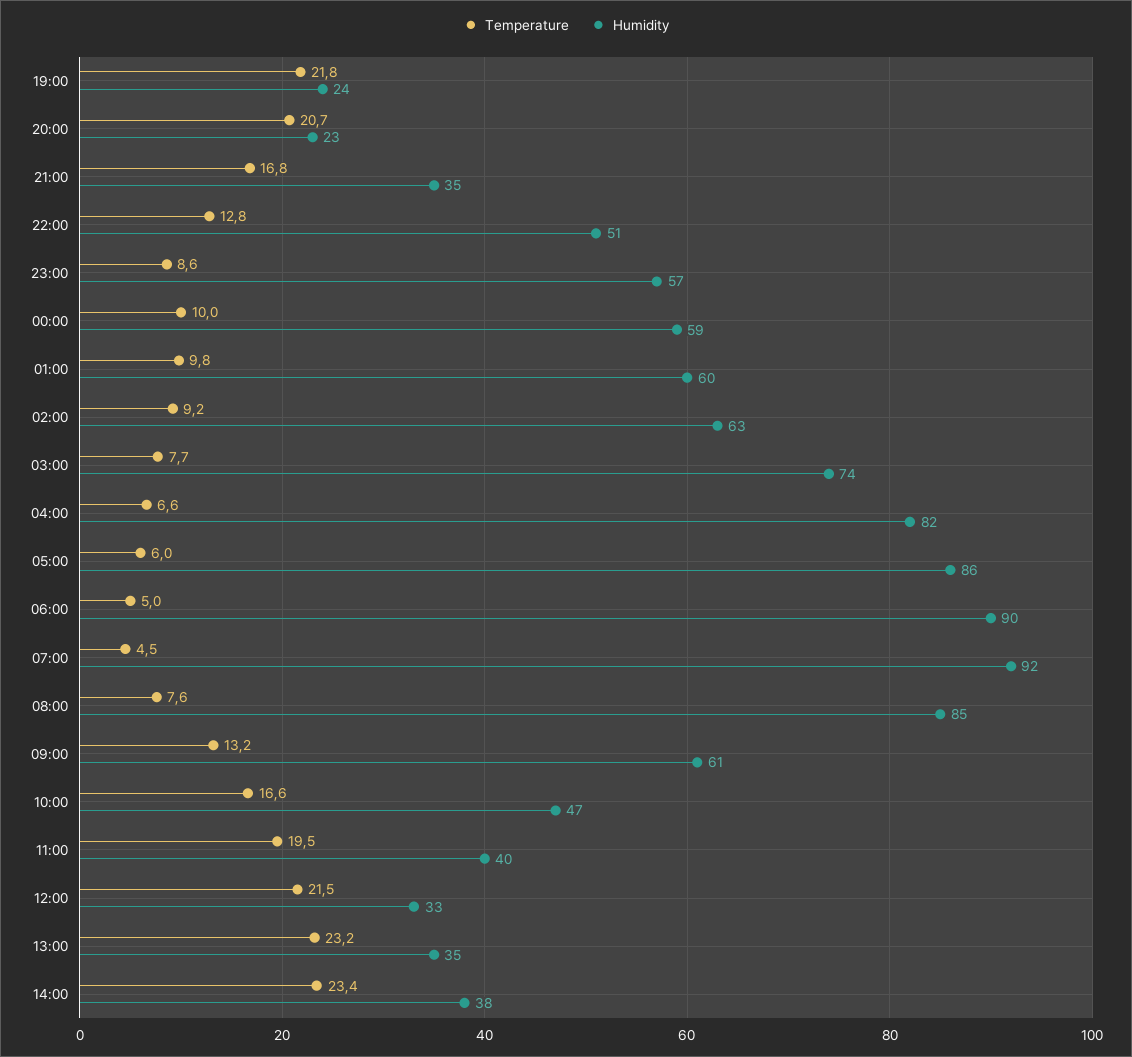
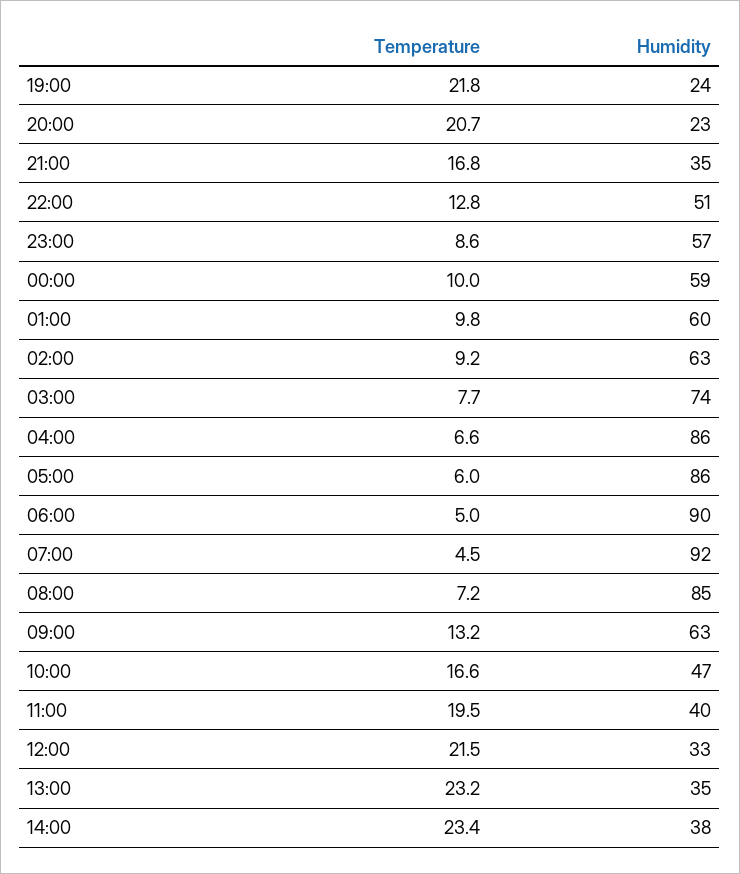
  {
    "Temperature": {
      "19:00": 21.8,
      "20:00": 20.7,
      "21:00": 16.8,
      "22:00": 12.8,
      "23:00": 8.6,
      "00:00": 10,
      "01:00": 9.8,
      "02:00": 9.2,
      "03:00": 7.7,
      "04:00": 6.6,
      "05:00": 6,
      "06:00": 5,
      "07:00": 4.5,
-     "08:00": 7.6,
+     "08:00": 7.2,
      "09:00": 13.2,
      "10:00": 16.6,
      "11:00": 19.5,
      "12:00": 21.5,
      "13:00": 23.2,
      "14:00": 23.4
    },
    "Humidity": {
      "19:00": 24,
      "20:00": 23,
      "21:00": 35,
      "22:00": 51,
      "23:00": 57,
      "00:00": 59,
      "01:00": 60,
      "02:00": 63,
      "03:00": 74,
-     "04:00": 82,
+     "04:00": 86,
      "05:00": 86,
      "06:00": 90,
      "07:00": 92,
      "08:00": 85,
-     "09:00": 61,
+     "09:00": 63,
      "10:00": 47,
      "11:00": 40,
      "12:00": 33,
      "13:00": 35,
      "14:00": 38
    }
  }

